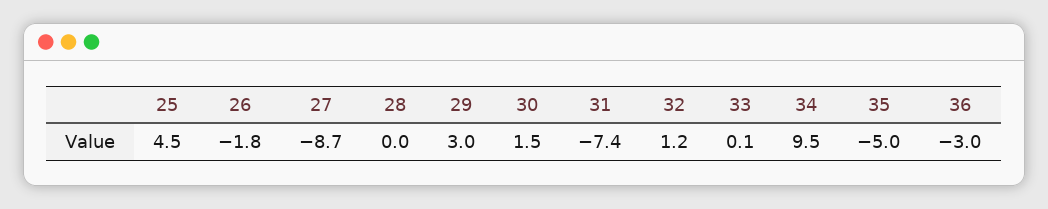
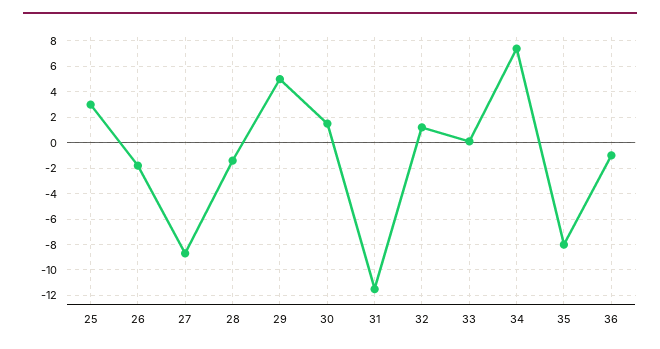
  {
-   "25": 4.5,
+   "25": 3,
    "26": -1.8,
    "27": -8.7,
-   "28": 0,
+   "28": -1.5,
-   "29": 3,
+   "29": 5,
    "30": 1.5,
-   "31": -7.4,
+   "31": -11.5,
    "32": 1.2,
    "33": 0.1,
-   "34": 9.5,
+   "34": 7.5,
-   "35": -5,
+   "35": -8,
-   "36": -3
+   "36": -1
  }

